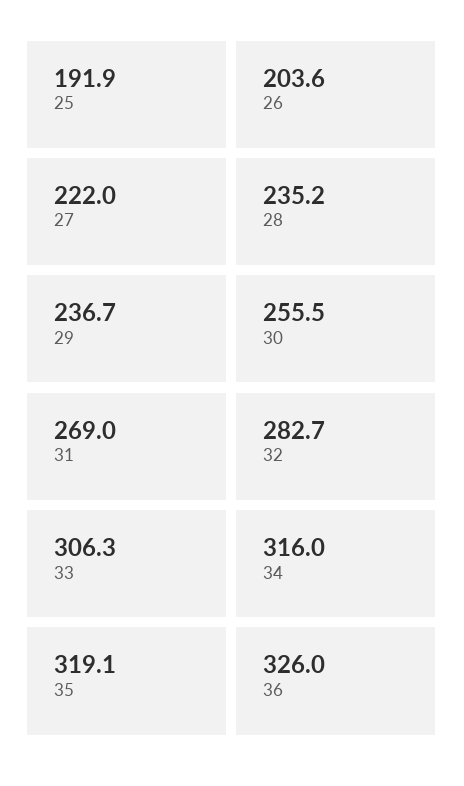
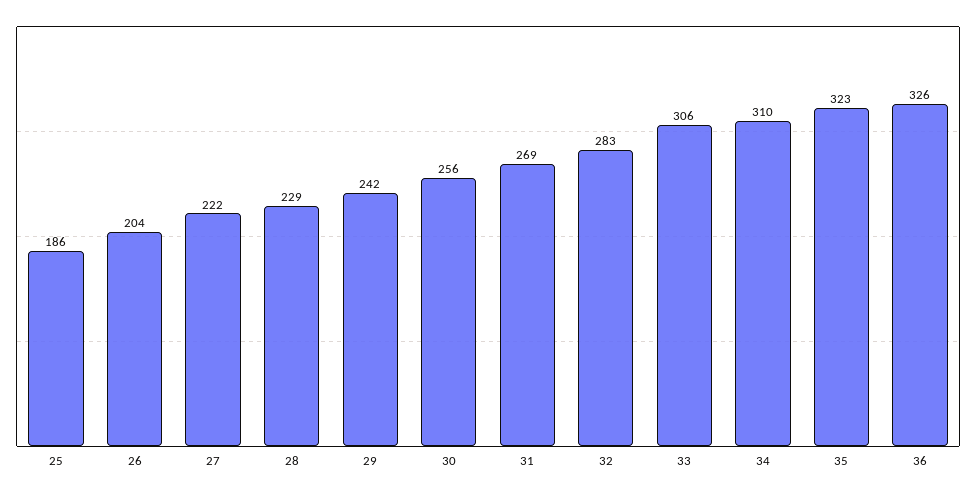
  {
-   "25": 191.9,
+   "25": 186,
    "26": 203.6,
    "27": 222,
-   "28": 235.2,
+   "28": 229,
-   "29": 236.7,
+   "29": 242,
    "30": 255.5,
    "31": 269,
    "32": 282.7,
    "33": 306.3,
-   "34": 316,
+   "34": 310,
-   "35": 319.1,
+   "35": 323,
    "36": 326
  }

